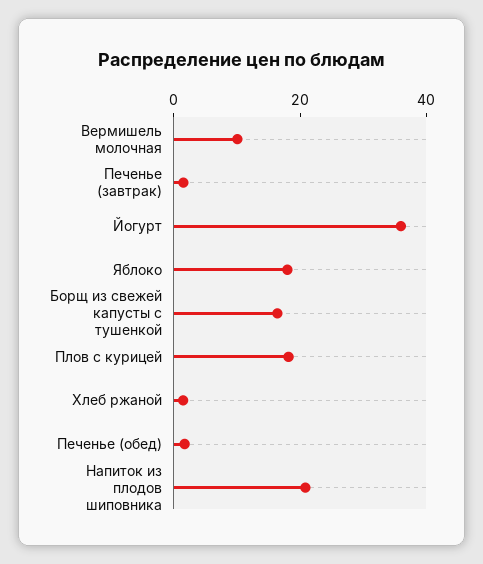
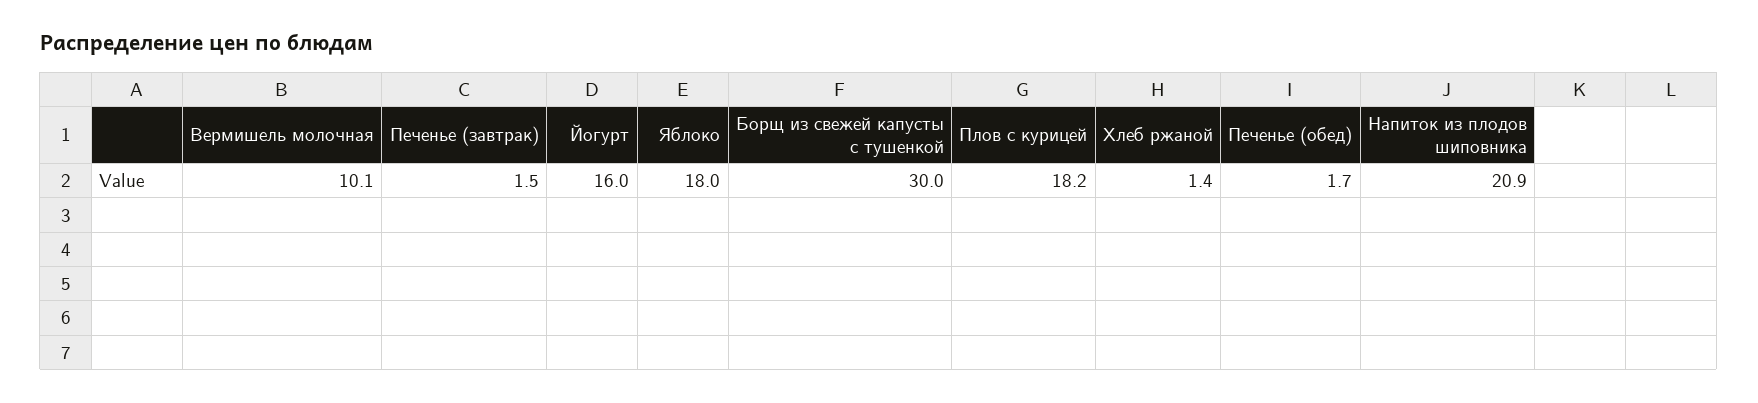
  {
    "Вермишель молочная": 10.1,
    "Печенье (завтрак)": 1.5,
-   "Йогурт": 35,
+   "Йогурт": 16,
    "Яблоко": 18,
-   "Борщ из свежей капусты с тушенкой": 15,
+   "Борщ из свежей капусты с тушенкой": 30,
    "Плов с курицей": 18.2,
    "Хлеб ржаной": 1.4,
    "Печенье (обед)": 1.7,
    "Напиток из плодов шиповника": 20.9
  }

